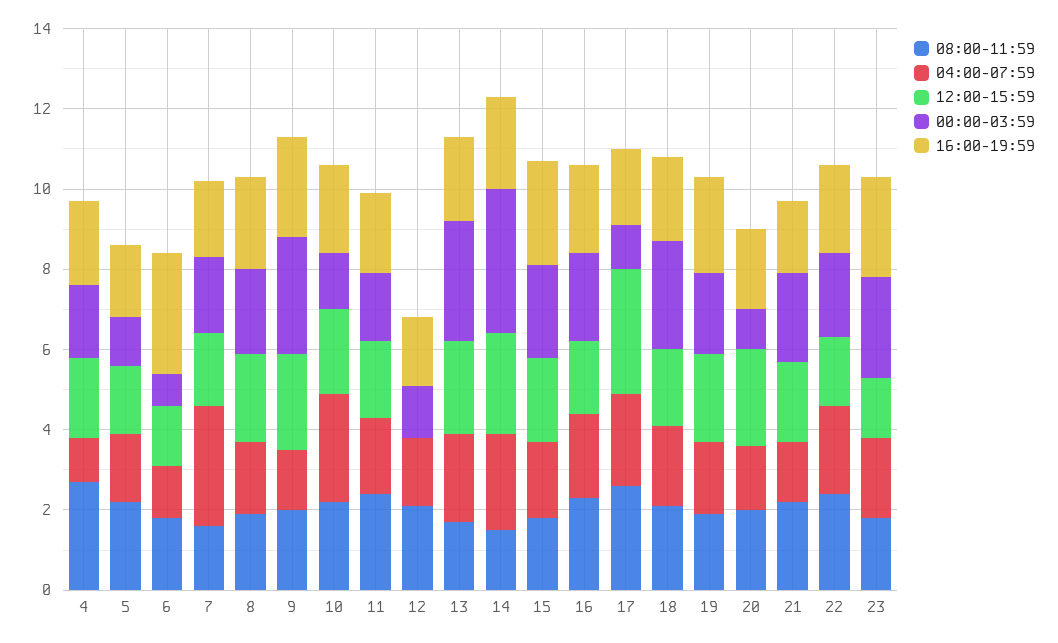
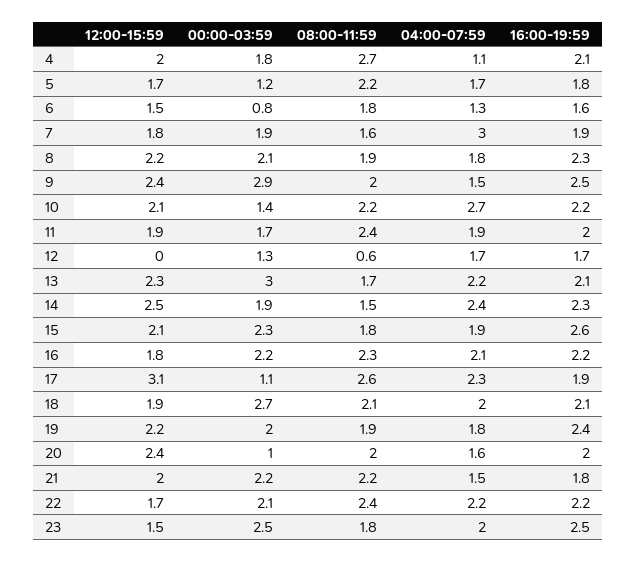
  {
    "08:00-11:59": {
      "4": 2.7,
      "5": 2.2,
      "6": 1.8,
      "7": 1.6,
      "8": 1.9,
      "9": 2,
      "10": 2.2,
      "11": 2.4,
-     "12": 2,
+     "12": 0.6,
      "13": 1.7,
      "14": 1.5,
      "15": 1.8,
      "16": 2.3,
      "17": 2.6,
      "18": 2.1,
      "19": 1.9,
      "20": 2,
      "21": 2.2,
      "22": 2.4,
      "23": 1.8
    },
    "04:00-07:59": {
      "4": 1.1,
      "5": 1.7,
      "6": 1.3,
      "7": 3,
      "8": 1.8,
      "9": 1.5,
      "10": 2.7,
      "11": 1.9,
      "12": 1.7,
      "13": 2.2,
      "14": 2.4,
      "15": 1.9,
      "16": 2.1,
      "17": 2.3,
      "18": 2,
      "19": 1.8,
      "20": 1.6,
      "21": 1.5,
      "22": 2.2,
      "23": 2
    },
    "12:00-15:59": {
      "4": 2,
      "5": 1.7,
      "6": 1.5,
      "7": 1.8,
      "8": 2.2,
      "9": 2.4,
      "10": 2.1,
      "11": 1.9,
      "12": 0,
      "13": 2.3,
      "14": 2.5,
      "15": 2.1,
      "16": 1.8,
      "17": 3.1,
      "18": 1.9,
      "19": 2.2,
      "20": 2.4,
      "21": 2,
      "22": 1.7,
      "23": 1.5
    },
    "00:00-03:59": {
      "4": 1.8,
      "5": 1.2,
      "6": 0.8,
      "7": 1.9,
      "8": 2.1,
      "9": 2.9,
      "10": 1.4,
      "11": 1.7,
      "12": 1.3,
      "13": 3,
-     "14": 3.5,
+     "14": 1.9,
      "15": 2.3,
      "16": 2.2,
      "17": 1.1,
      "18": 2.7,
      "19": 2,
      "20": 1,
      "21": 2.2,
      "22": 2.1,
      "23": 2.5
    },
    "16:00-19:59": {
      "4": 2.1,
      "5": 1.8,
-     "6": 3,
+     "6": 1.6,
      "7": 1.9,
      "8": 2.3,
      "9": 2.5,
      "10": 2.2,
      "11": 2,
      "12": 1.7,
      "13": 2.1,
      "14": 2.3,
      "15": 2.6,
      "16": 2.2,
      "17": 1.9,
      "18": 2.1,
      "19": 2.4,
      "20": 2,
      "21": 1.8,
      "22": 2.2,
      "23": 2.5
    }
  }

